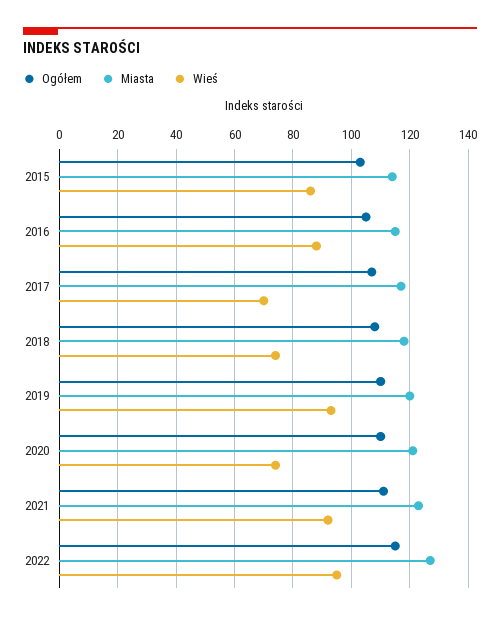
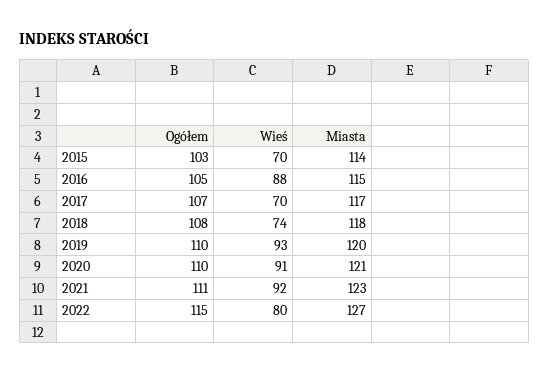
  {
    "Ogółem": {
      "2015": 103,
      "2016": 105,
      "2017": 107,
      "2018": 108,
      "2019": 110,
      "2020": 110,
      "2021": 111,
      "2022": 115
    },
    "Miasta": {
      "2015": 114,
      "2016": 115,
      "2017": 117,
      "2018": 118,
      "2019": 120,
      "2020": 121,
      "2021": 123,
      "2022": 127
    },
    "Wieś": {
-     "2015": 85,
+     "2015": 70,
      "2016": 88,
      "2017": 70,
      "2018": 74,
      "2019": 93,
-     "2020": 75,
+     "2020": 91,
      "2021": 92,
-     "2022": 95
+     "2022": 80
    }
  }

